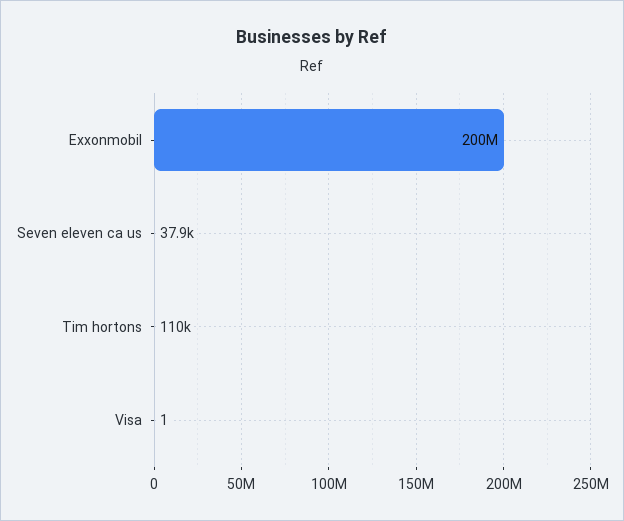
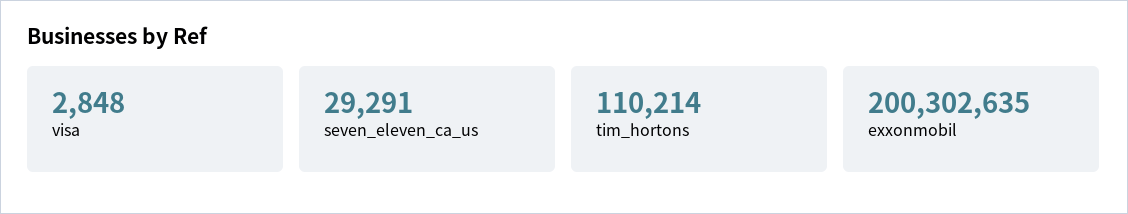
  {
    "Exxonmobil": 200302635,
-   "Seven eleven ca us": 37900,
+   "Seven eleven ca us": 29291,
    "Tim hortons": 110214,
-   "Visa": 1
+   "Visa": 2848
  }

